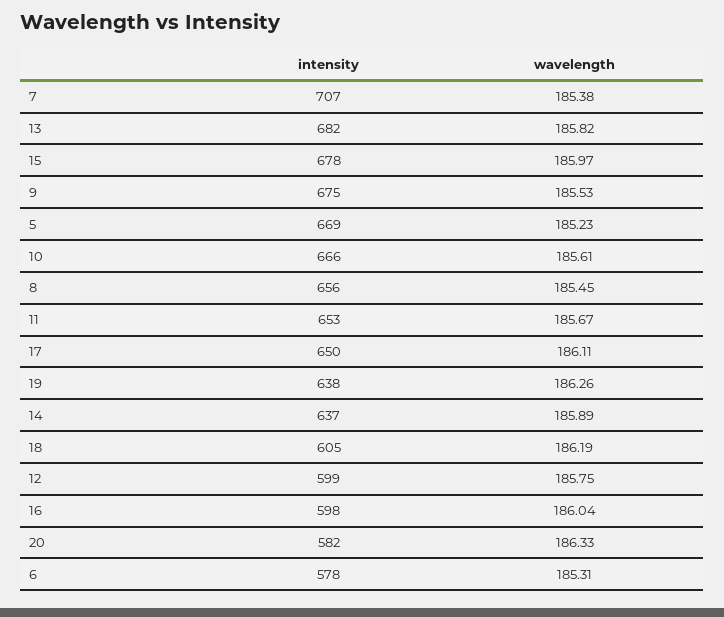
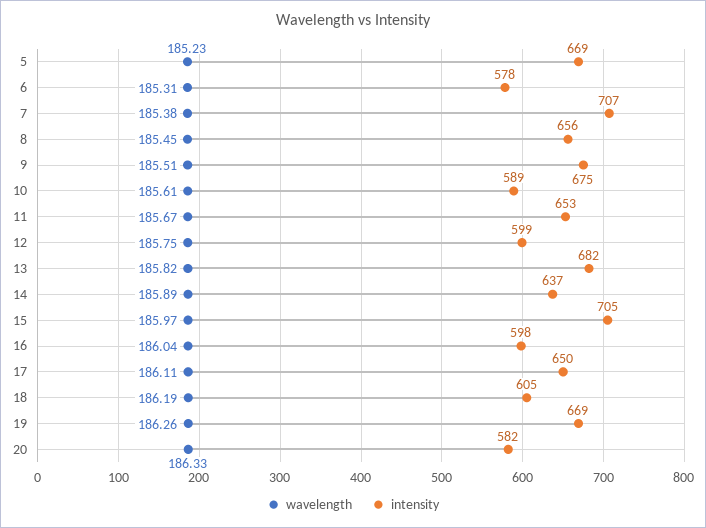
  {
    "intensity": {
      "7": 707,
      "13": 682,
-     "15": 678,
+     "15": 705,
      "9": 675,
      "5": 669,
-     "10": 666,
+     "10": 589,
      "8": 656,
      "11": 653,
      "17": 650,
-     "19": 638,
+     "19": 669,
      "14": 637,
      "18": 605,
      "12": 599,
      "16": 598,
      "20": 582,
      "6": 578
    },
    "wavelength": {
      "7": 185.38,
      "13": 185.82,
      "15": 185.97,
-     "9": 185.53,
+     "9": 185.51,
      "5": 185.23,
      "10": 185.61,
      "8": 185.45,
      "11": 185.67,
      "17": 186.11,
      "19": 186.26,
      "14": 185.89,
      "18": 186.19,
      "12": 185.75,
      "16": 186.04,
      "20": 186.33,
      "6": 185.31
    }
  }

